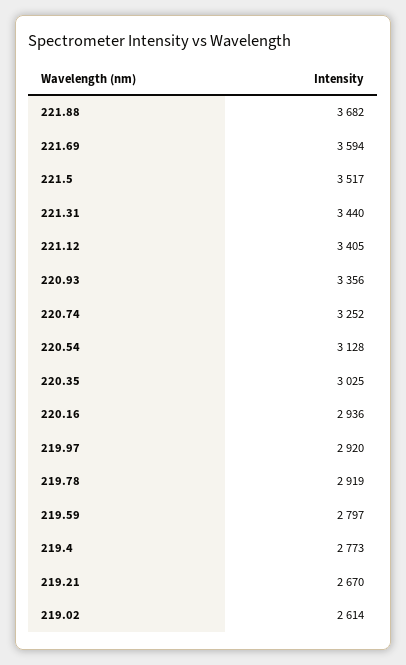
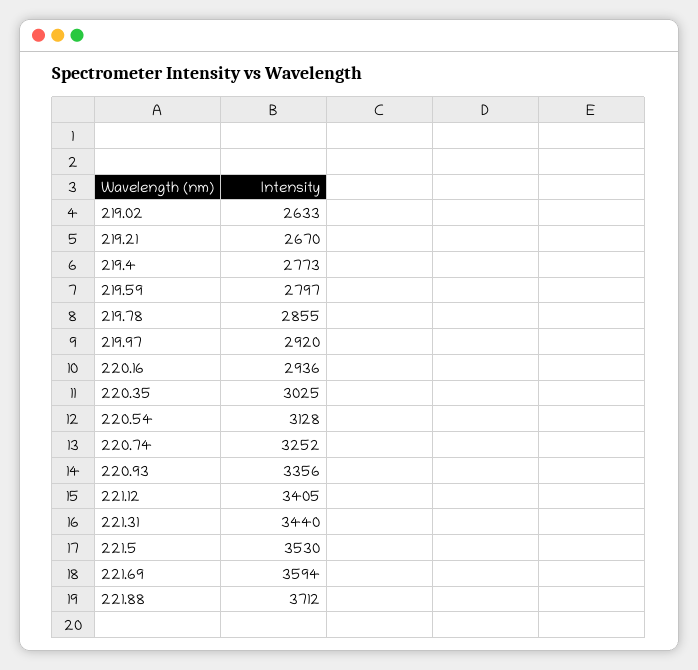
  {
-   "221.88": 3682,
+   "221.88": 3712,
    "221.69": 3594,
-   "221.5": 3517,
+   "221.5": 3530,
    "221.31": 3440,
    "221.12": 3405,
    "220.93": 3356,
    "220.74": 3252,
    "220.54": 3128,
    "220.35": 3025,
    "220.16": 2936,
    "219.97": 2920,
-   "219.78": 2919,
+   "219.78": 2855,
    "219.59": 2797,
    "219.4": 2773,
    "219.21": 2670,
-   "219.02": 2614
+   "219.02": 2633
  }

